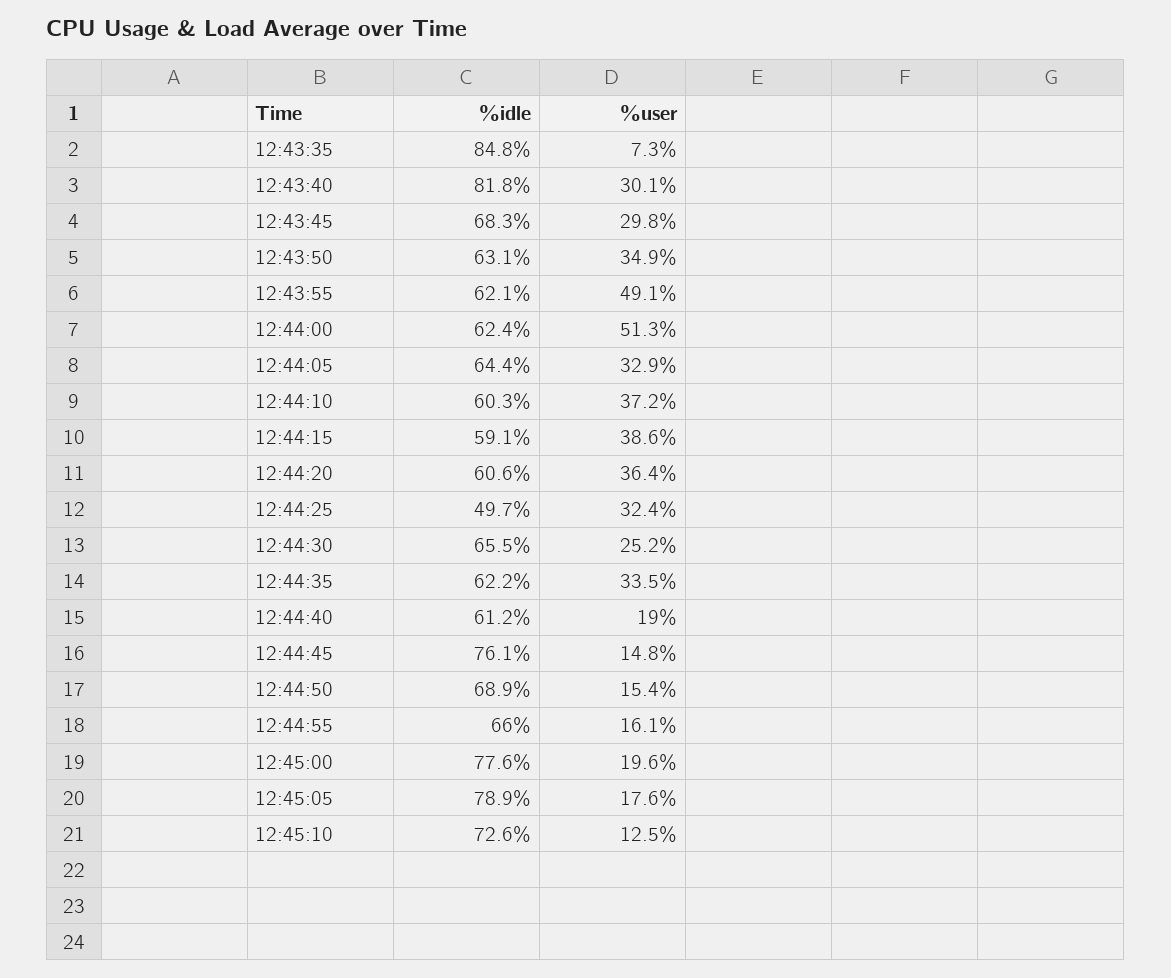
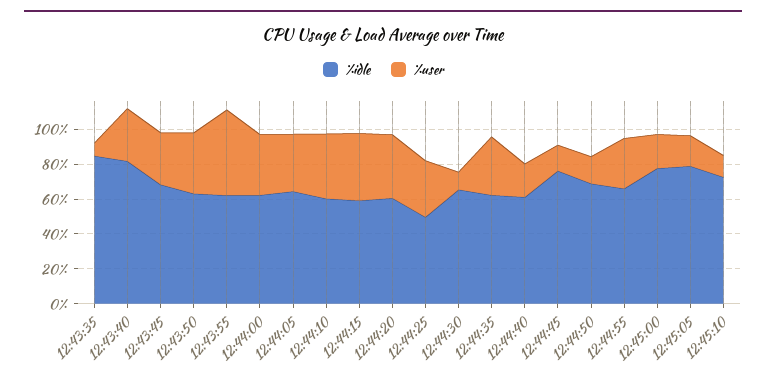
  {
    "%idle": {
      "12:43:35": 84.8,
      "12:43:40": 81.8,
      "12:43:45": 68.3,
      "12:43:50": 63.1,
      "12:43:55": 62.1,
      "12:44:00": 62.4,
      "12:44:05": 64.4,
      "12:44:10": 60.3,
      "12:44:15": 59.1,
      "12:44:20": 60.6,
      "12:44:25": 49.7,
      "12:44:30": 65.5,
      "12:44:35": 62.2,
      "12:44:40": 61.2,
      "12:44:45": 76.1,
      "12:44:50": 68.9,
      "12:44:55": 66,
      "12:45:00": 77.6,
      "12:45:05": 78.9,
      "12:45:10": 72.6
    },
    "%user": {
      "12:43:35": 7.3,
      "12:43:40": 30.1,
      "12:43:45": 29.8,
      "12:43:50": 34.9,
      "12:43:55": 49.1,
-     "12:44:00": 51.3,
+     "12:44:00": 35,
      "12:44:05": 32.9,
      "12:44:10": 37.2,
      "12:44:15": 38.6,
      "12:44:20": 36.4,
      "12:44:25": 32.4,
-     "12:44:30": 25.2,
+     "12:44:30": 10,
      "12:44:35": 33.5,
      "12:44:40": 19,
      "12:44:45": 14.8,
      "12:44:50": 15.4,
-     "12:44:55": 16.1,
+     "12:44:55": 30,
      "12:45:00": 19.6,
      "12:45:05": 17.6,
      "12:45:10": 12.5
    }
  }

